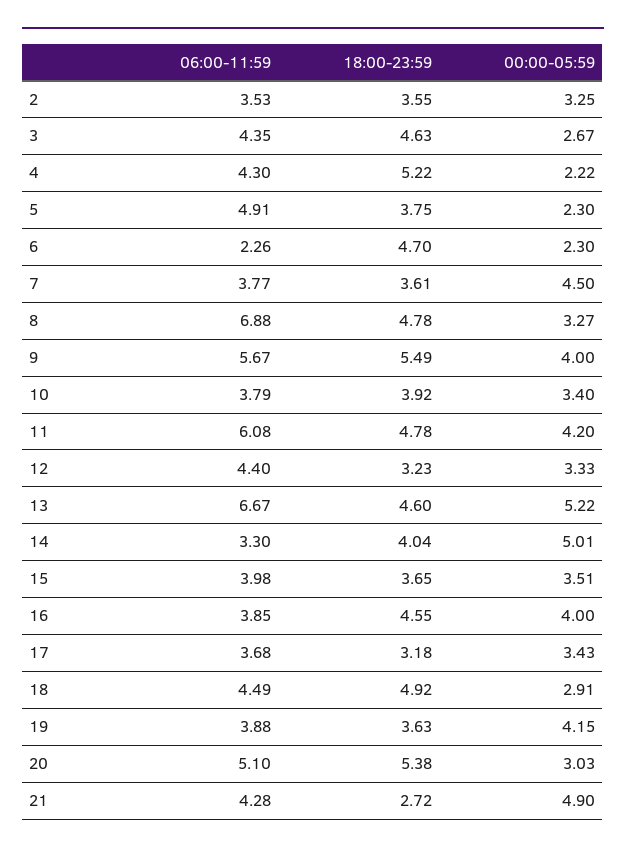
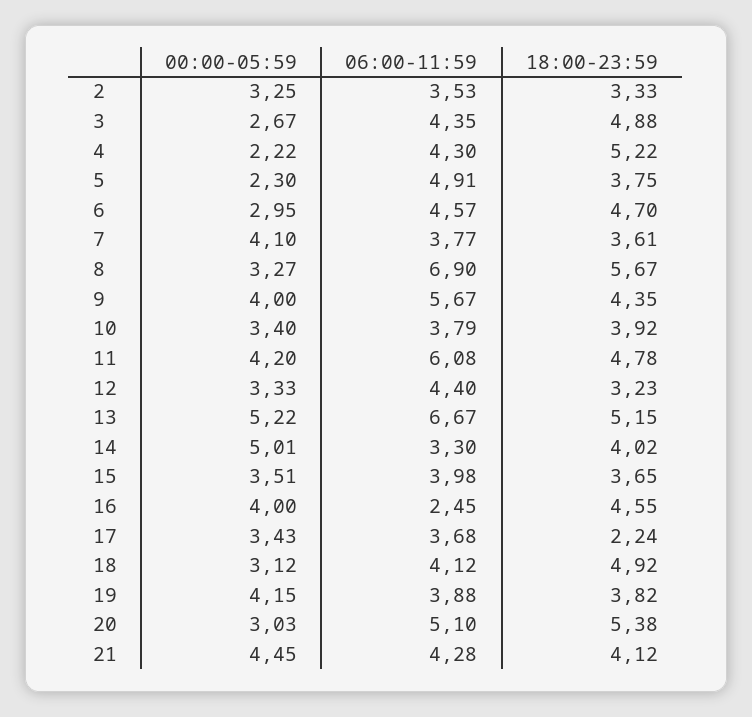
  {
    "06:00-11:59": {
      "2": 3.53,
      "3": 4.35,
      "4": 4.3,
      "5": 4.91,
-     "6": 2.26,
+     "6": 4.57,
      "7": 3.77,
-     "8": 6.88,
+     "8": 6.9,
      "9": 5.67,
      "10": 3.79,
      "11": 6.08,
      "12": 4.4,
      "13": 6.67,
      "14": 3.3,
      "15": 3.98,
-     "16": 3.85,
+     "16": 2.45,
      "17": 3.68,
-     "18": 4.49,
+     "18": 4.12,
      "19": 3.88,
      "20": 5.1,
      "21": 4.28
    },
    "18:00-23:59": {
-     "2": 3.55,
+     "2": 3.33,
-     "3": 4.63,
+     "3": 4.88,
      "4": 5.22,
      "5": 3.75,
      "6": 4.7,
      "7": 3.61,
-     "8": 4.78,
+     "8": 5.67,
-     "9": 5.49,
+     "9": 4.35,
      "10": 3.92,
      "11": 4.78,
      "12": 3.23,
-     "13": 4.6,
+     "13": 5.15,
-     "14": 4.04,
+     "14": 4.02,
      "15": 3.65,
      "16": 4.55,
-     "17": 3.18,
+     "17": 2.24,
      "18": 4.92,
-     "19": 3.63,
+     "19": 3.82,
      "20": 5.38,
-     "21": 2.72
+     "21": 4.12
    },
    "00:00-05:59": {
      "2": 3.25,
      "3": 2.67,
      "4": 2.22,
      "5": 2.3,
-     "6": 2.3,
+     "6": 2.95,
-     "7": 4.5,
+     "7": 4.1,
      "8": 3.27,
      "9": 4,
      "10": 3.4,
      "11": 4.2,
      "12": 3.33,
      "13": 5.22,
      "14": 5.01,
      "15": 3.51,
      "16": 4,
      "17": 3.43,
-     "18": 2.91,
+     "18": 3.12,
      "19": 4.15,
      "20": 3.03,
-     "21": 4.9
+     "21": 4.45
    }
  }

